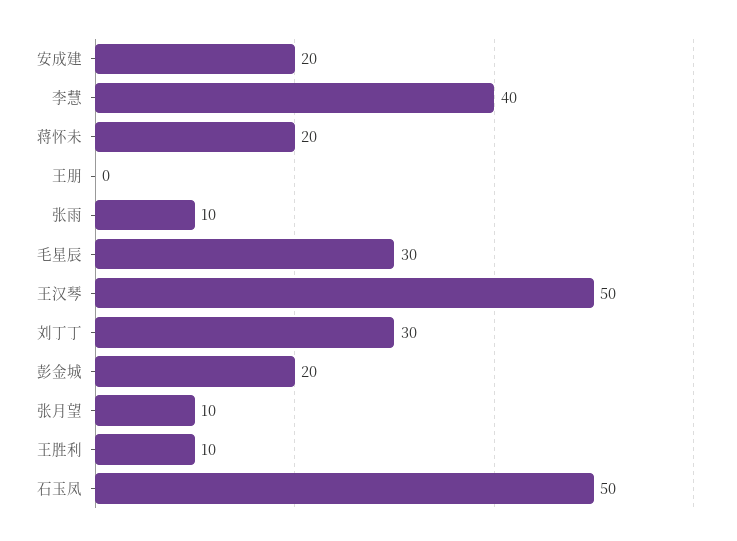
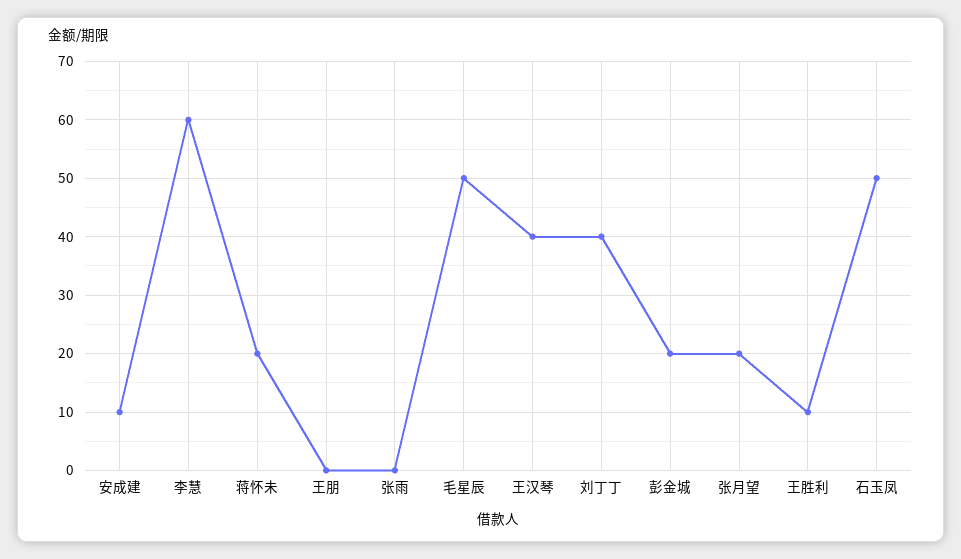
  {
-   "安成建": 20,
+   "安成建": 10,
-   "李慧": 40,
+   "李慧": 60,
    "蒋怀未": 20,
    "王朋": 0,
-   "张雨": 10,
+   "张雨": 0,
-   "毛星辰": 30,
+   "毛星辰": 50,
-   "王汉琴": 50,
+   "王汉琴": 40,
-   "刘丁丁": 30,
+   "刘丁丁": 40,
    "彭金城": 20,
-   "张月望": 10,
+   "张月望": 20,
    "王胜利": 10,
    "石玉凤": 50
  }

